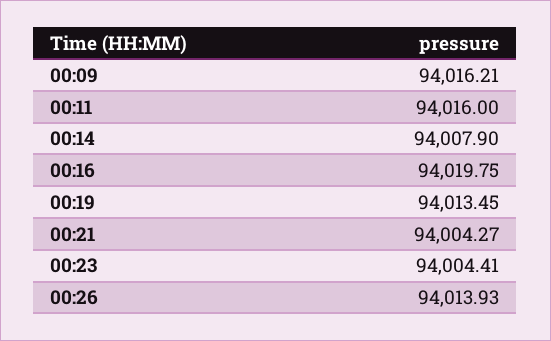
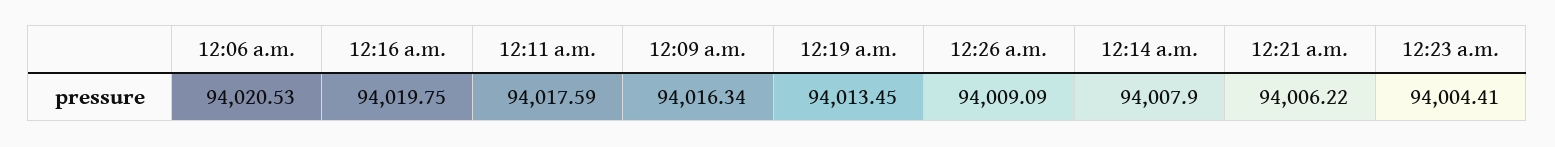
  {
-   "00:09": 94016.21,
+   "00:09": 94016.34,
-   "00:11": 94016,
+   "00:11": 94017.59,
    "00:14": 94007.9,
    "00:16": 94019.75,
    "00:19": 94013.45,
-   "00:21": 94004.27,
+   "00:21": 94006.22,
    "00:23": 94004.41,
-   "00:26": 94013.93
+   "00:26": 94009.09,
+   "12:06 a.m.": 94020.53
  }

